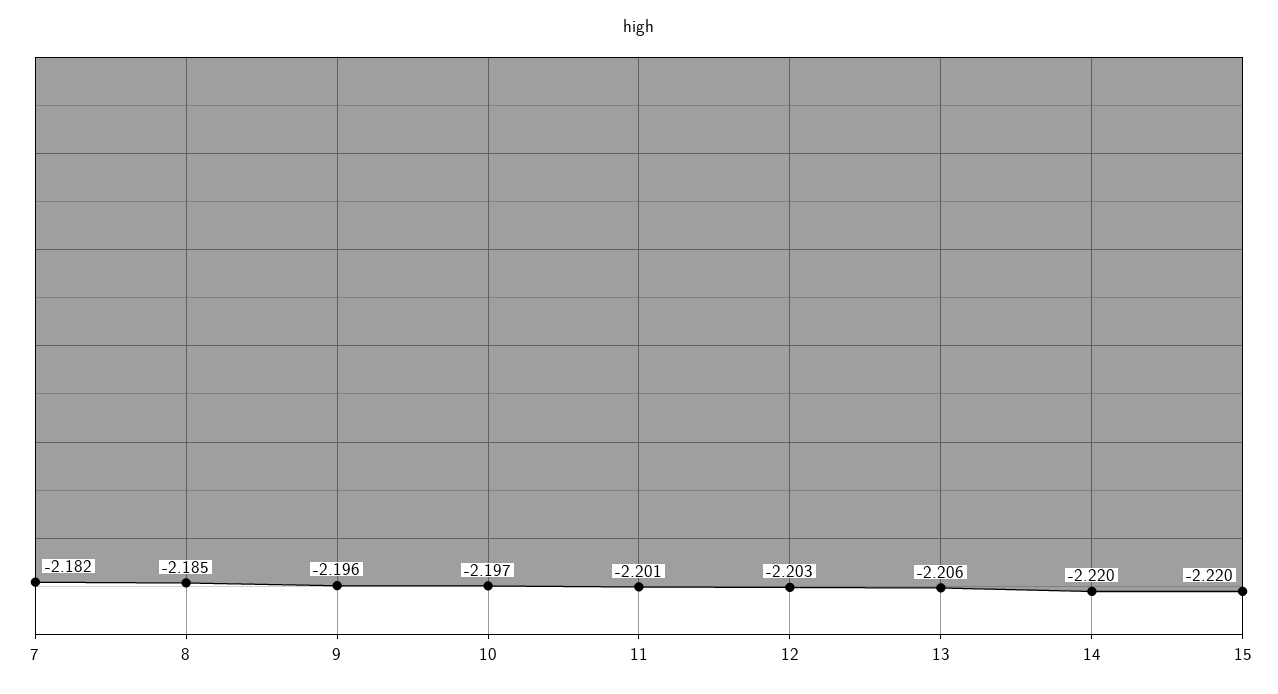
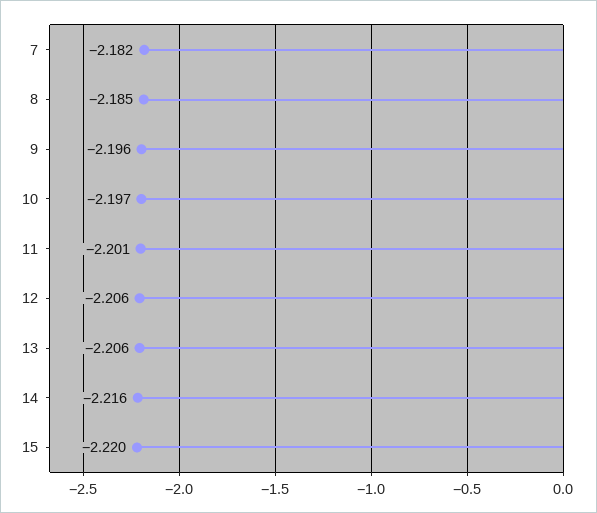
  {
    "7": -2.182,
    "8": -2.185,
    "9": -2.196,
    "10": -2.197,
    "11": -2.201,
-   "12": -2.203,
+   "12": -2.206,
    "13": -2.206,
-   "14": -2.22,
+   "14": -2.216,
    "15": -2.22
  }

